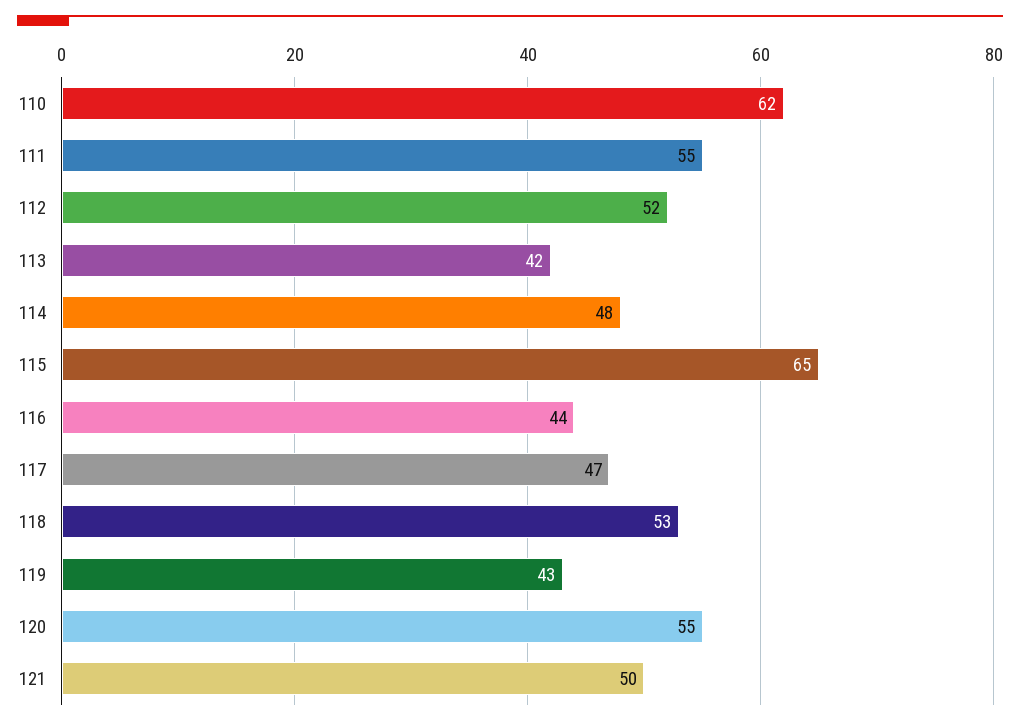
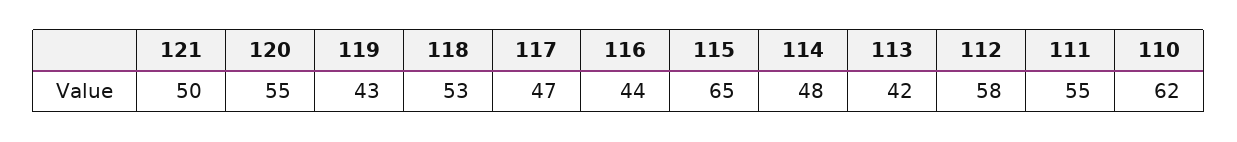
  {
    "110": 62,
    "111": 55,
-   "112": 52,
+   "112": 58,
    "113": 42,
    "114": 48,
    "115": 65,
    "116": 44,
    "117": 47,
    "118": 53,
    "119": 43,
    "120": 55,
    "121": 50
  }

